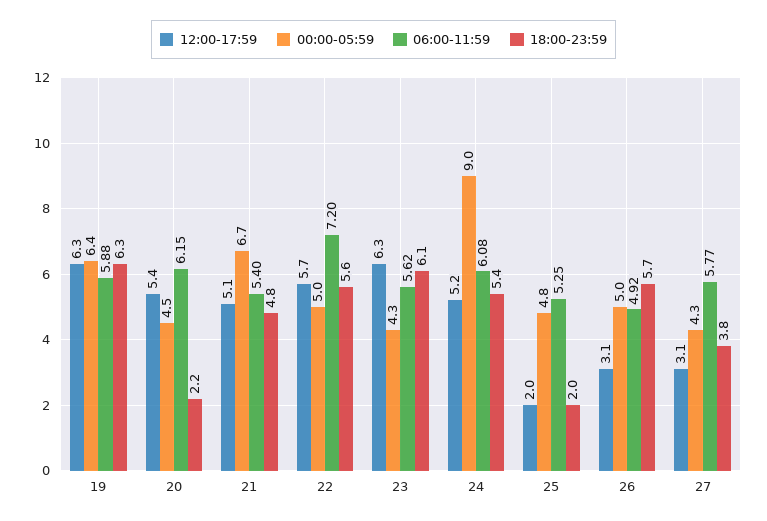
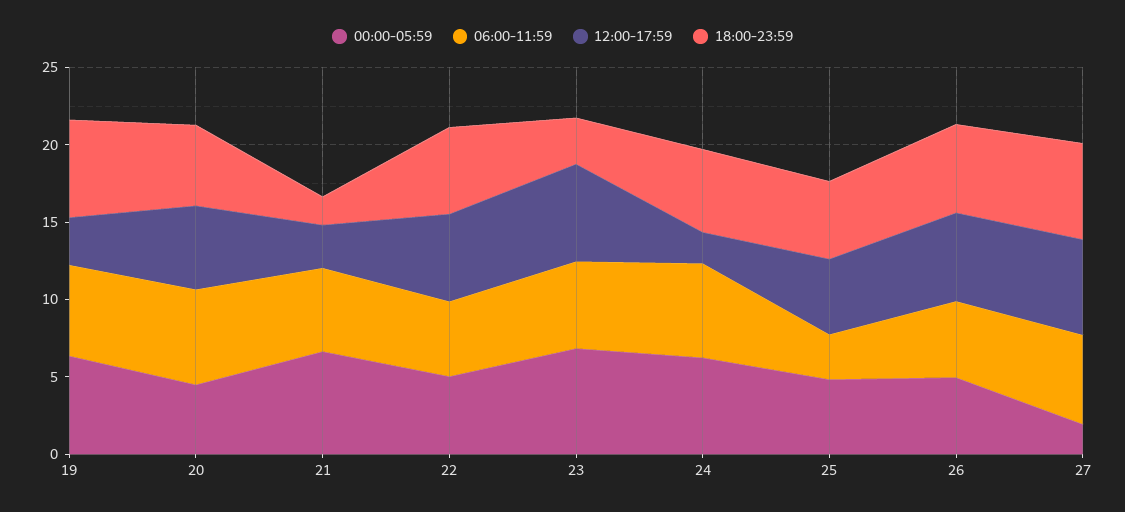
  {
    "12:00-17:59": {
-     "19": 6.3,
+     "19": 3,
      "20": 5.4,
-     "21": 5.1,
+     "21": 3,
      "22": 5.7,
      "23": 6.3,
-     "24": 5.2,
+     "24": 2,
-     "25": 2,
+     "25": 5,
-     "26": 3.1,
+     "26": 6,
-     "27": 3.1
+     "27": 6
    },
    "00:00-05:59": {
      "19": 6.4,
      "20": 4.5,
      "21": 6.7,
      "22": 5,
-     "23": 4.3,
+     "23": 7,
-     "24": 9,
+     "24": 6,
      "25": 4.8,
      "26": 5,
-     "27": 4.3
+     "27": 2
    },
    "06:00-11:59": {
      "19": 5.88,
      "20": 6.15,
      "21": 5.4,
-     "22": 7.2,
+     "22": 5,
      "23": 5.62,
      "24": 6.08,
-     "25": 5.25,
+     "25": 3,
      "26": 4.92,
      "27": 5.77
    },
    "18:00-23:59": {
      "19": 6.3,
-     "20": 2.2,
+     "20": 5,
-     "21": 4.8,
+     "21": 2,
      "22": 5.6,
-     "23": 6.1,
+     "23": 3,
      "24": 5.4,
-     "25": 2,
+     "25": 5,
      "26": 5.7,
-     "27": 3.8
+     "27": 6
    }
  }

